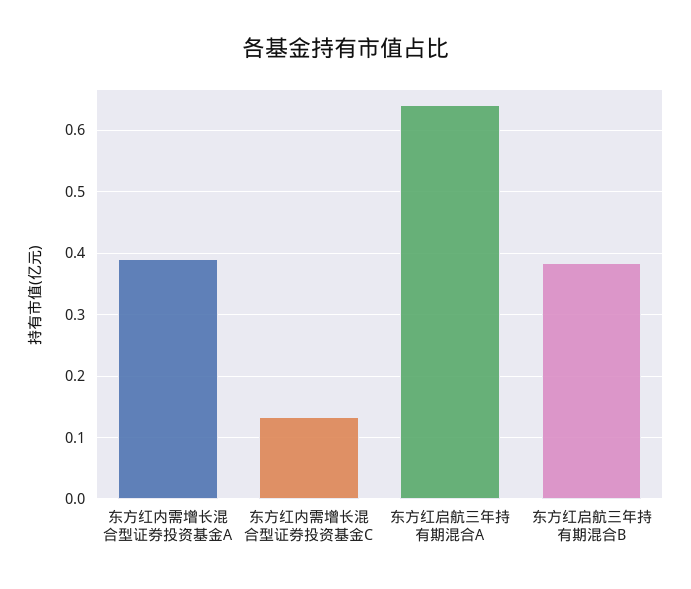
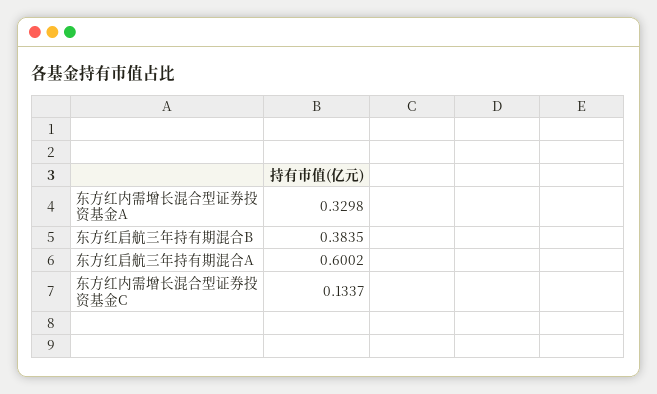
  {
-   "东方红内需增长混合型证券投资基金A": 0.39,
+   "东方红内需增长混合型证券投资基金A": 0.3298,
    "东方红内需增长混合型证券投资基金C": 0.1337,
-   "东方红启航三年持有期混合A": 0.64,
+   "东方红启航三年持有期混合A": 0.6002,
    "东方红启航三年持有期混合B": 0.3835
  }

